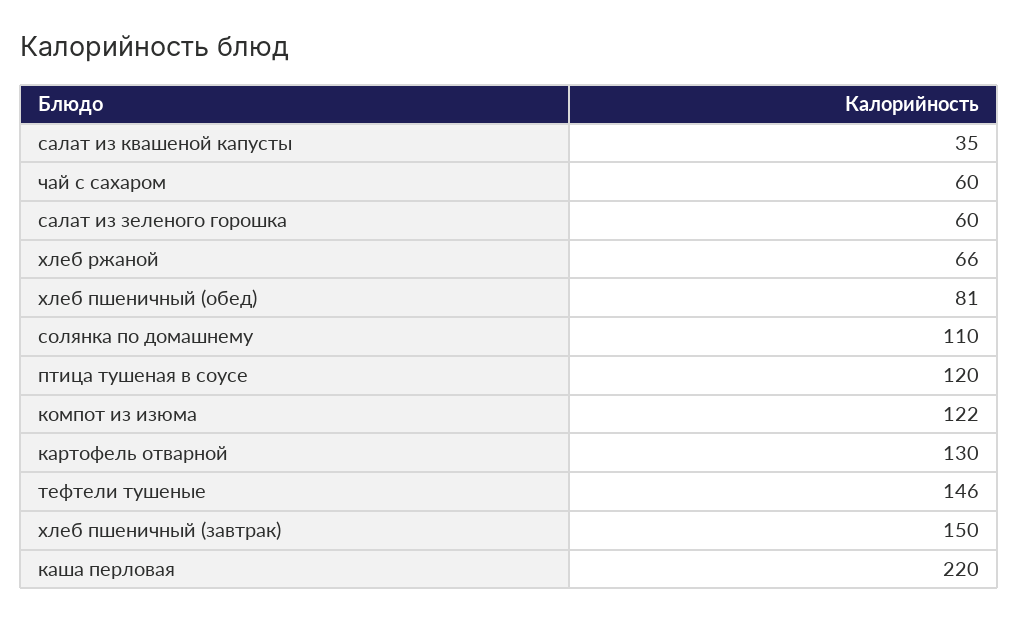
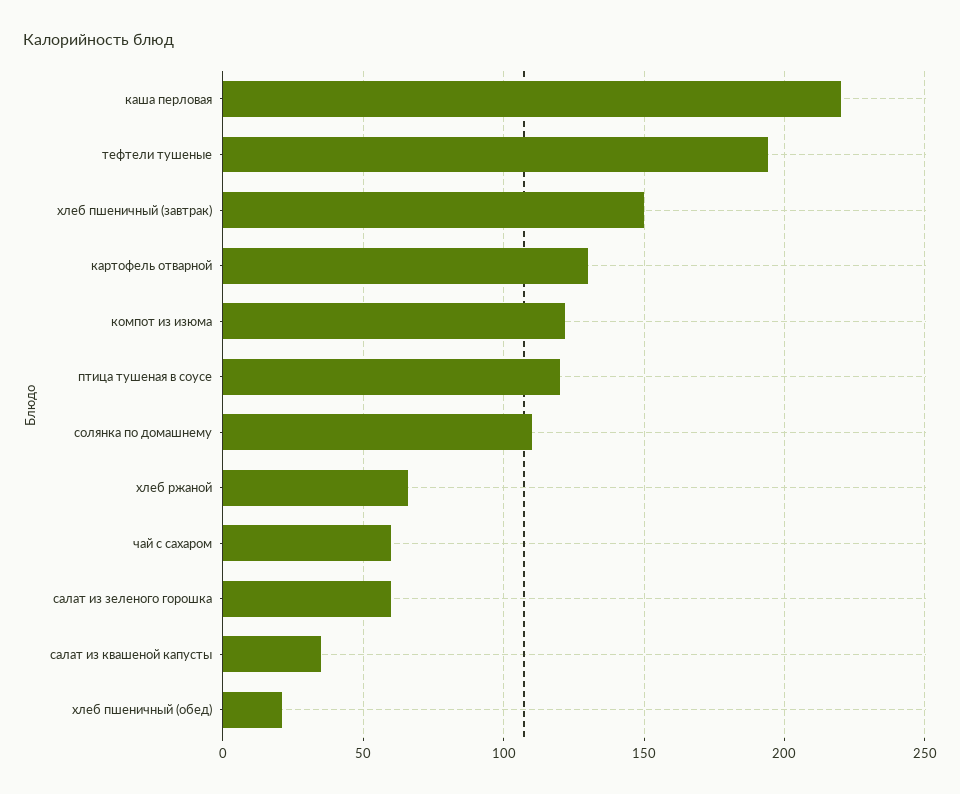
  {
    "салат из квашеной капусты": 35,
    "чай с сахаром": 60,
    "салат из зеленого горошка": 60,
    "хлеб ржаной": 66,
-   "хлеб пшеничный (обед)": 81,
+   "хлеб пшеничный (обед)": 20,
    "солянка по домашнему": 110,
    "птица тушеная в соусе": 120,
    "компот из изюма": 122,
    "картофель отварной": 130,
-   "тефтели тушеные": 146,
+   "тефтели тушеные": 195,
    "хлеб пшеничный (завтрак)": 150,
    "каша перловая": 220
  }

